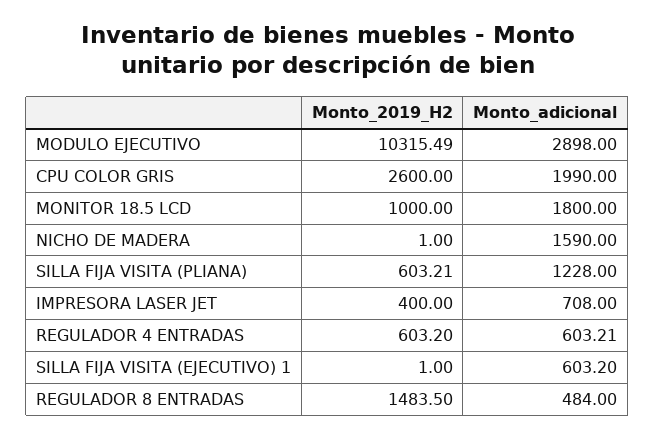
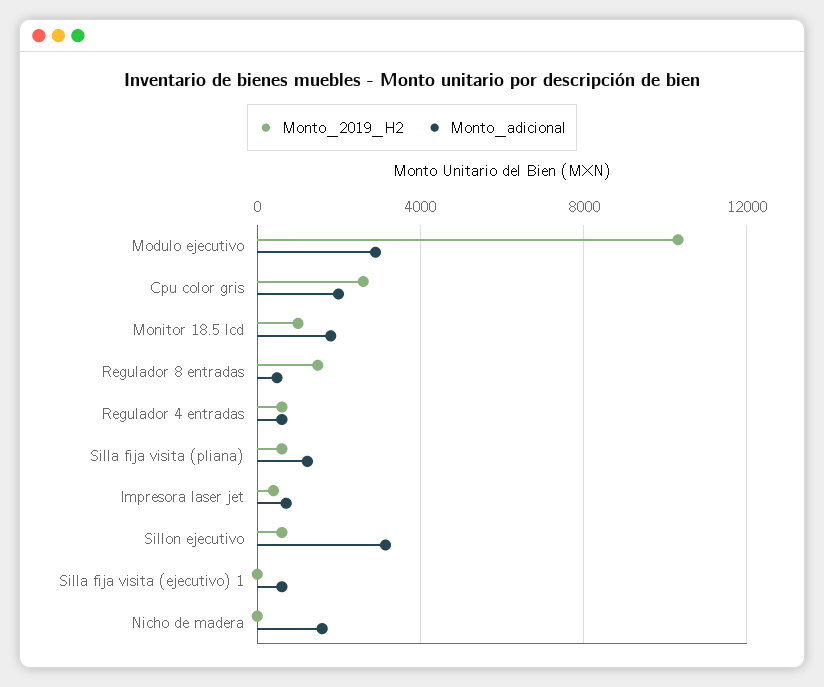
  {
    "Monto_2019_H2": {
      "MODULO EJECUTIVO": 10315.49,
      "CPU COLOR GRIS": 2600,
      "MONITOR 18.5 LCD": 1000,
      "NICHO DE MADERA": 1,
      "SILLA FIJA VISITA (PLIANA)": 603.21,
      "IMPRESORA LASER JET": 400,
      "REGULADOR 4 ENTRADAS": 603.2,
      "SILLA FIJA VISITA (EJECUTIVO) 1": 1,
-     "REGULADOR 8 ENTRADAS": 1483.5
+     "REGULADOR 8 ENTRADAS": 1483.5,
+     "Sillon ejecutivo": 500
    },
    "Monto_adicional": {
      "MODULO EJECUTIVO": 2898,
      "CPU COLOR GRIS": 1990,
      "MONITOR 18.5 LCD": 1800,
      "NICHO DE MADERA": 1590,
      "SILLA FIJA VISITA (PLIANA)": 1228,
      "IMPRESORA LASER JET": 708,
      "REGULADOR 4 ENTRADAS": 603.21,
      "SILLA FIJA VISITA (EJECUTIVO) 1": 603.2,
-     "REGULADOR 8 ENTRADAS": 484
+     "REGULADOR 8 ENTRADAS": 484,
+     "Sillon ejecutivo": 3000
    }
  }

